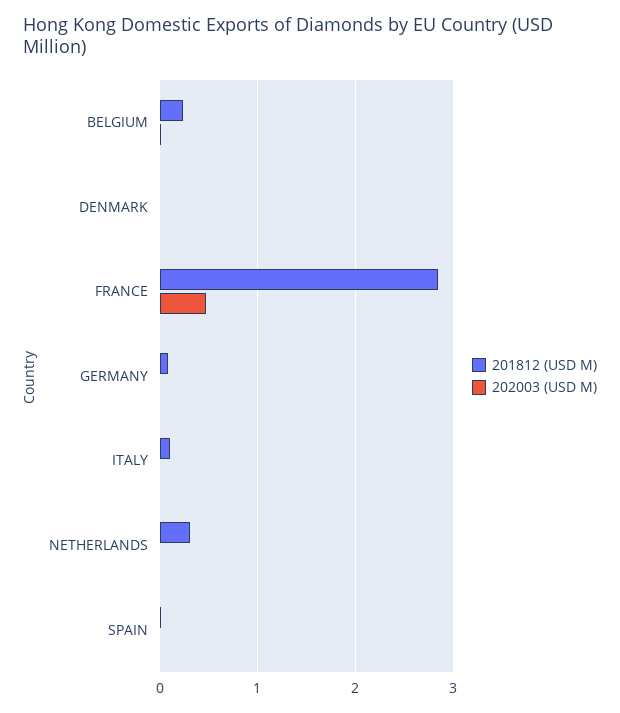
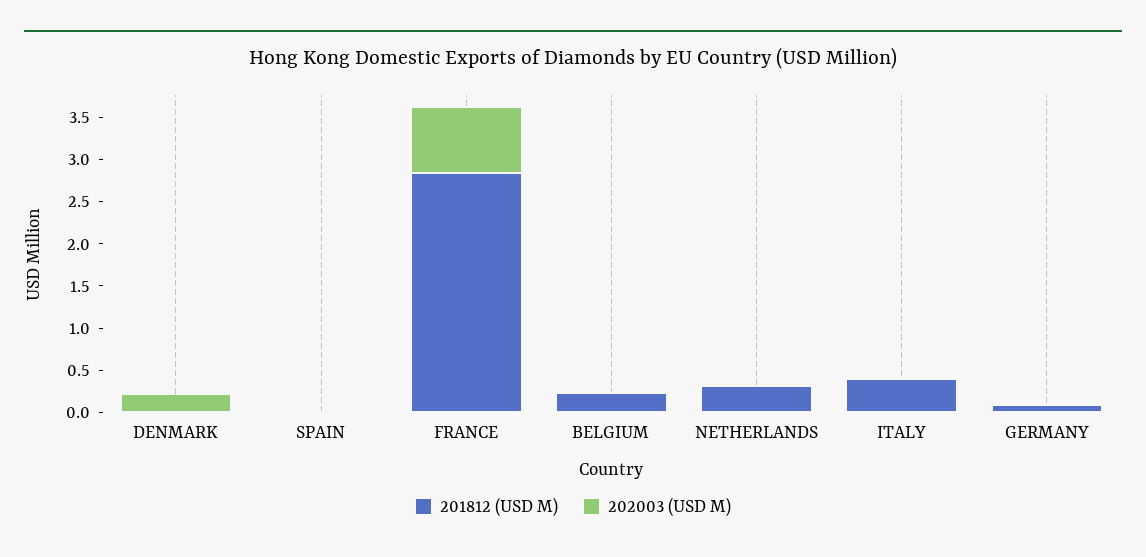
  {
    "201812 (USD M)": {
      "BELGIUM": 0.2,
      "DENMARK": 0,
      "FRANCE": 2.8,
      "GERMANY": 0.1,
-     "ITALY": 0.1,
+     "ITALY": 0.4,
      "NETHERLANDS": 0.3,
      "SPAIN": 0
    },
    "202003 (USD M)": {
      "BELGIUM": 0,
-     "DENMARK": 0,
+     "DENMARK": 0.2,
-     "FRANCE": 0.5,
+     "FRANCE": 0.8,
      "GERMANY": 0,
      "ITALY": 0,
      "NETHERLANDS": 0,
      "SPAIN": 0
    }
  }

